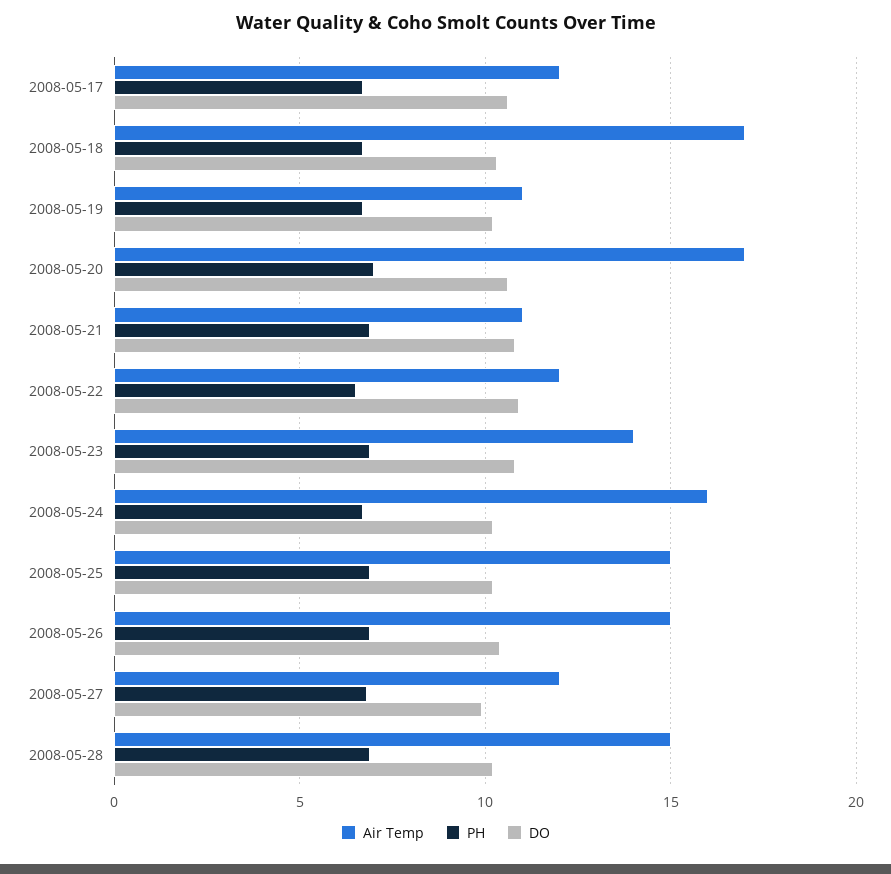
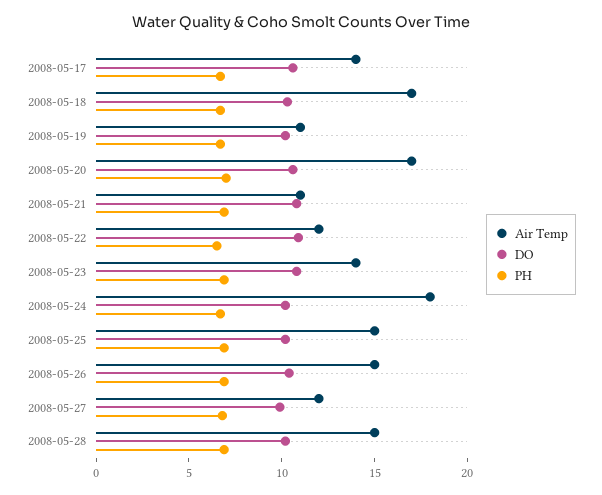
  {
    "Air Temp": {
-     "2008-05-17": 12,
+     "2008-05-17": 14,
      "2008-05-18": 17,
      "2008-05-19": 11,
      "2008-05-20": 17,
      "2008-05-21": 11,
      "2008-05-22": 12,
      "2008-05-23": 14,
-     "2008-05-24": 16,
+     "2008-05-24": 18,
      "2008-05-25": 15,
      "2008-05-26": 15,
      "2008-05-27": 12,
      "2008-05-28": 15
    },
    "PH": {
      "2008-05-17": 6.5,
      "2008-05-18": 6.5,
      "2008-05-19": 6.5,
      "2008-05-20": 7,
      "2008-05-21": 7,
      "2008-05-22": 6.5,
      "2008-05-23": 7,
      "2008-05-24": 6.5,
      "2008-05-25": 7,
      "2008-05-26": 7,
      "2008-05-27": 7,
      "2008-05-28": 7
    },
    "DO": {
      "2008-05-17": 10.5,
      "2008-05-18": 10.5,
      "2008-05-19": 10,
      "2008-05-20": 10.5,
      "2008-05-21": 11,
      "2008-05-22": 11,
      "2008-05-23": 11,
      "2008-05-24": 10,
      "2008-05-25": 10,
      "2008-05-26": 10.5,
      "2008-05-27": 10,
      "2008-05-28": 10
    }
  }

